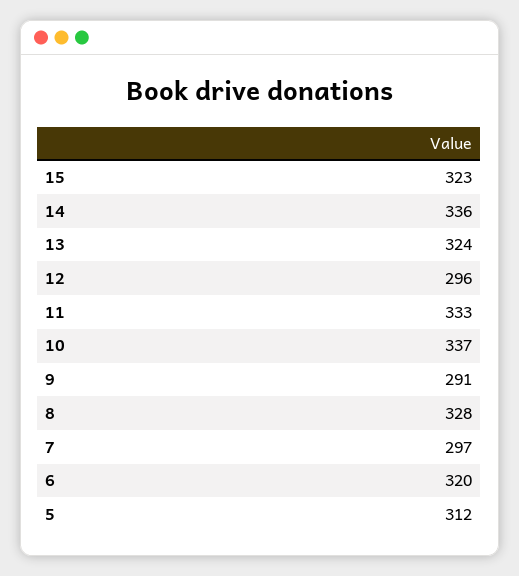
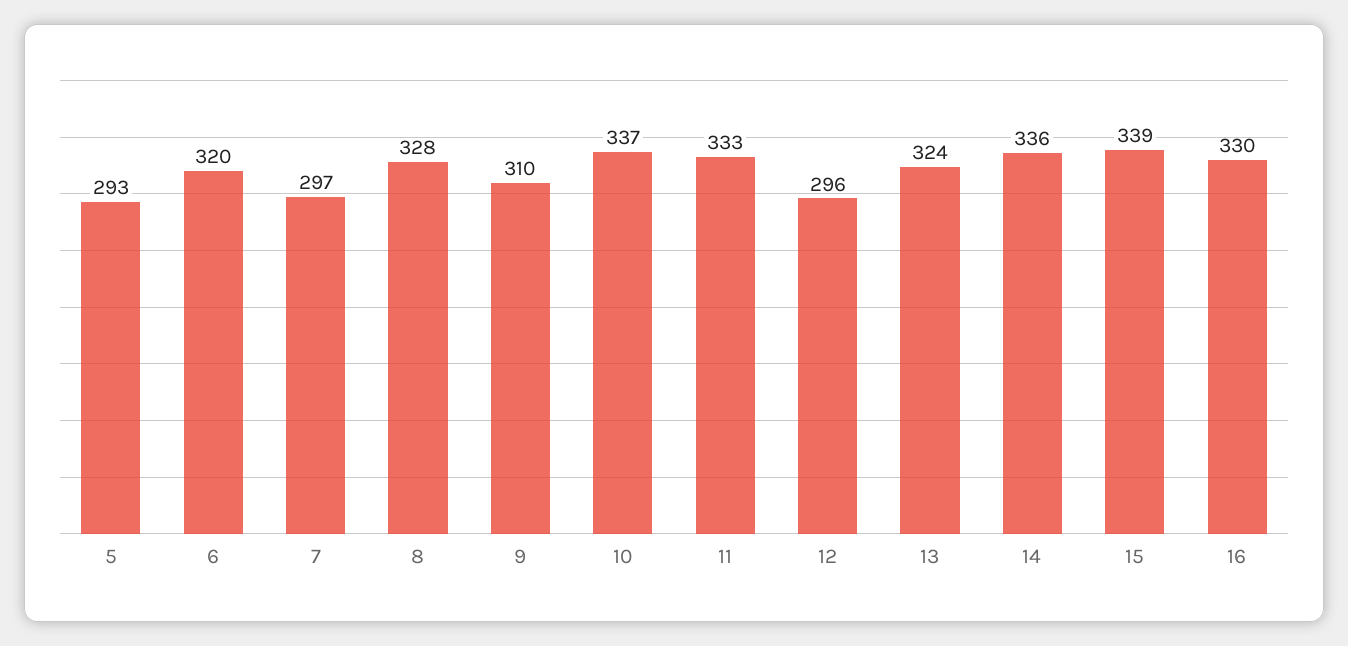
  {
-   "15": 323,
+   "15": 339,
    "14": 336,
    "13": 324,
    "12": 296,
    "11": 333,
    "10": 337,
-   "9": 291,
+   "9": 310,
    "8": 328,
    "7": 297,
    "6": 320,
-   "5": 312
+   "5": 293,
+   "16": 330
  }

